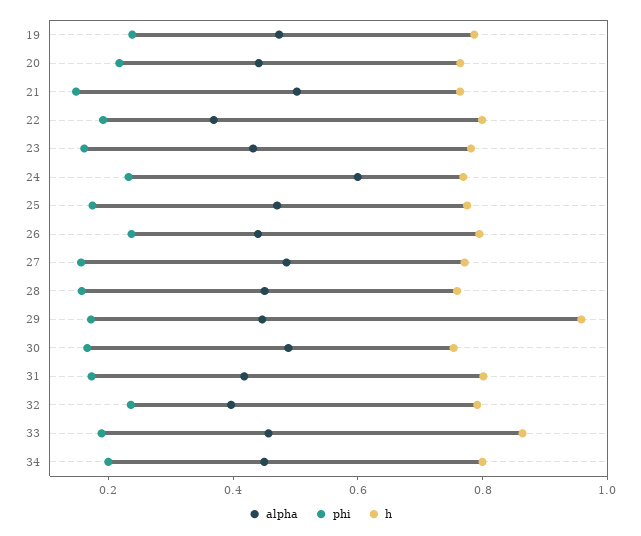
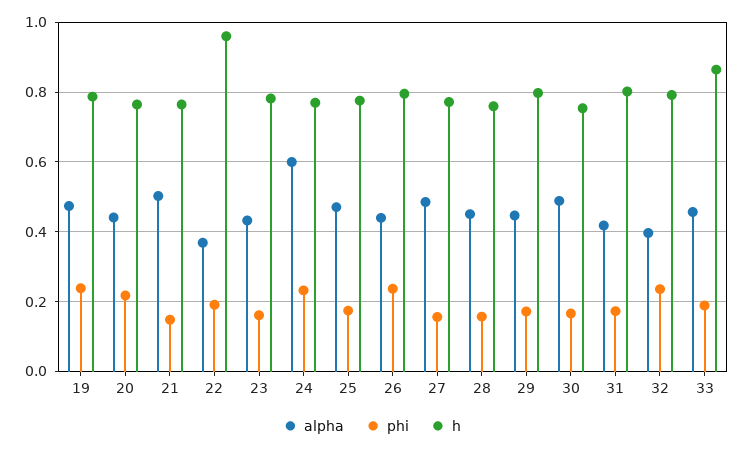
  {
    "alpha": {
      "19": 0.48,
      "20": 0.44,
      "21": 0.5,
      "22": 0.36,
      "23": 0.44,
      "24": 0.6,
      "25": 0.48,
      "26": 0.44,
      "27": 0.48,
      "28": 0.46,
      "29": 0.44,
      "30": 0.48,
      "31": 0.42,
      "32": 0.4,
-     "33": 0.46,
+     "33": 0.46
-     "34": 0.45
    },
    "phi": {
      "19": 0.24,
      "20": 0.22,
      "21": 0.14,
      "22": 0.2,
      "23": 0.16,
      "24": 0.24,
      "25": 0.18,
      "26": 0.24,
      "27": 0.16,
      "28": 0.16,
      "29": 0.18,
      "30": 0.16,
      "31": 0.18,
      "32": 0.24,
-     "33": 0.18,
+     "33": 0.18
-     "34": 0.2
    },
    "h": {
      "19": 0.78,
      "20": 0.76,
      "21": 0.76,
-     "22": 0.8,
+     "22": 0.96,
      "23": 0.78,
      "24": 0.76,
      "25": 0.78,
      "26": 0.8,
      "27": 0.78,
      "28": 0.76,
-     "29": 0.95,
+     "29": 0.8,
      "30": 0.76,
      "31": 0.8,
      "32": 0.8,
-     "33": 0.86,
+     "33": 0.86
-     "34": 0.8
    }
  }

